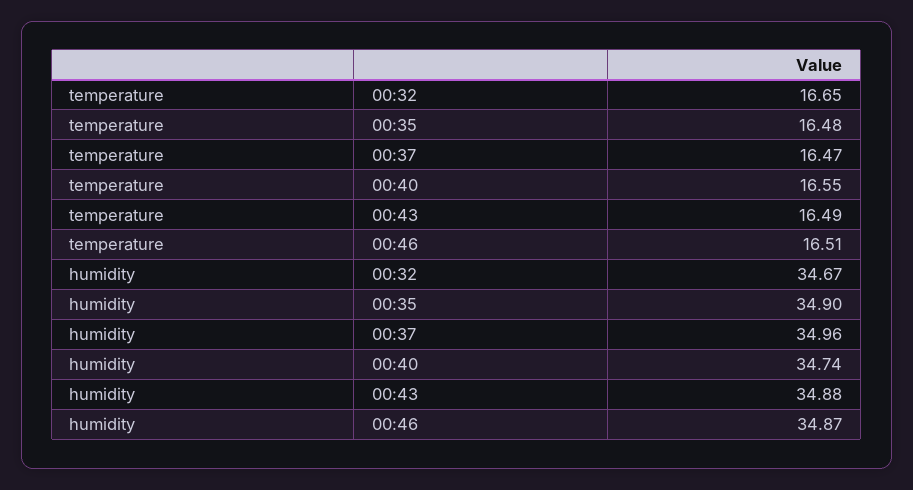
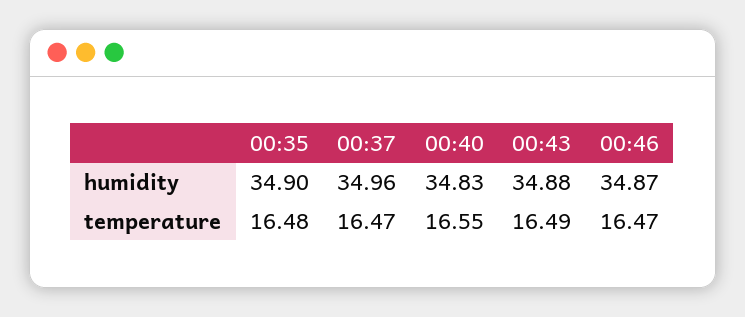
  {
    "temperature": {
-     "00:32": 16.65,
      "00:35": 16.48,
      "00:37": 16.47,
      "00:40": 16.55,
      "00:43": 16.49,
-     "00:46": 16.51
+     "00:46": 16.47
    },
    "humidity": {
-     "00:32": 34.67,
      "00:35": 34.9,
      "00:37": 34.96,
-     "00:40": 34.74,
+     "00:40": 34.83,
      "00:43": 34.88,
      "00:46": 34.87
    }
  }

